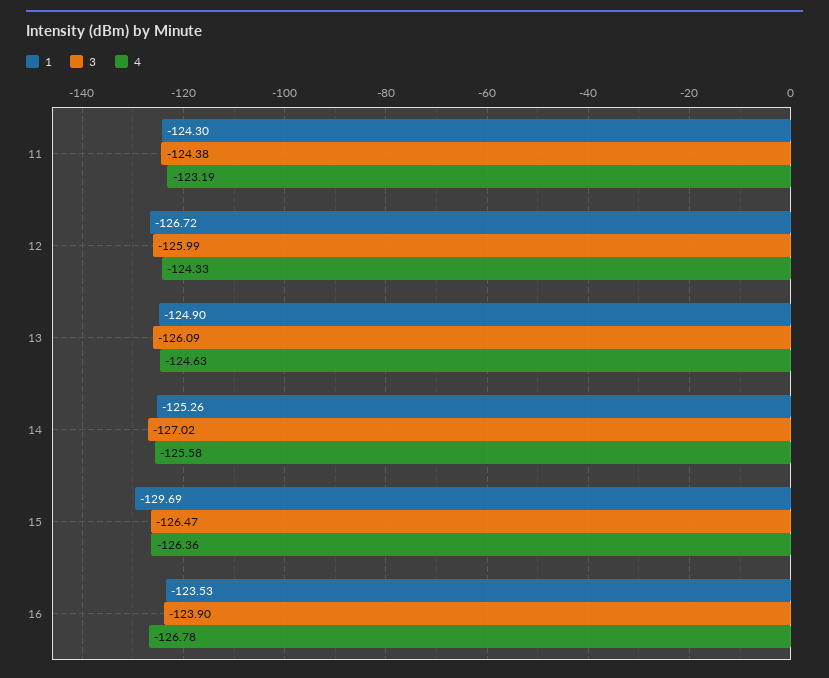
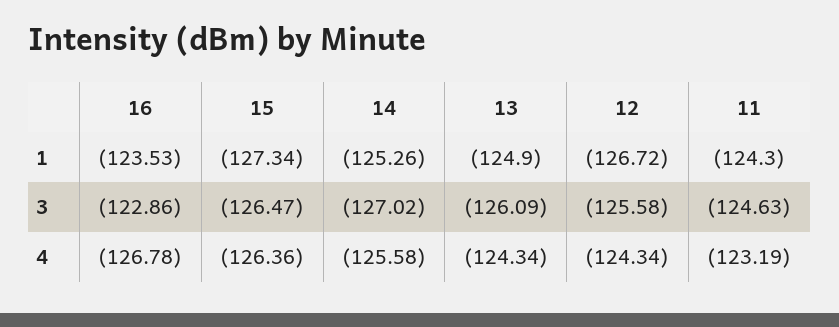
  {
    "1": {
      "11": -124.3,
      "12": -126.72,
      "13": -124.9,
      "14": -125.26,
-     "15": -129.69,
+     "15": -127.34,
      "16": -123.53
    },
    "3": {
-     "11": -124.38,
+     "11": -124.63,
-     "12": -125.99,
+     "12": -125.58,
      "13": -126.09,
      "14": -127.02,
      "15": -126.47,
-     "16": -123.9
+     "16": -122.86
    },
    "4": {
      "11": -123.19,
-     "12": -124.33,
+     "12": -124.34,
-     "13": -124.63,
+     "13": -124.34,
      "14": -125.58,
      "15": -126.36,
      "16": -126.78
    }
  }

